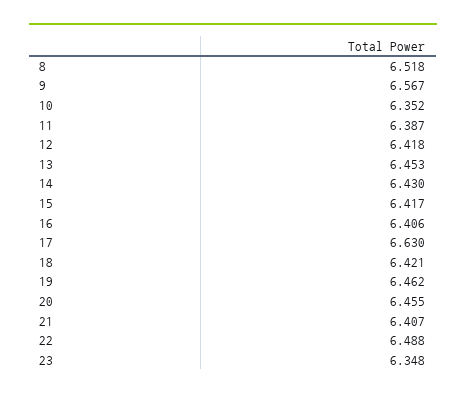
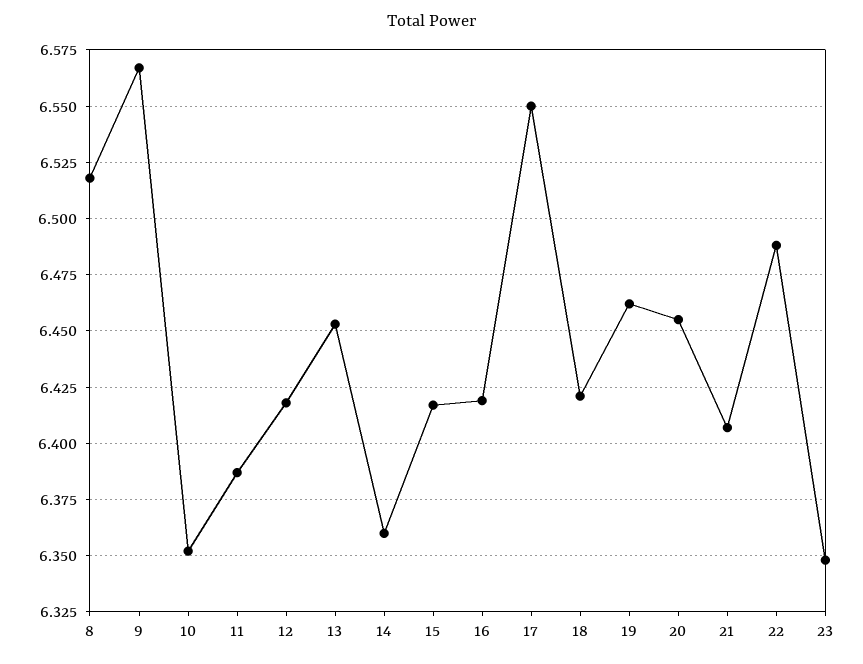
  {
    "8": 6.518,
    "9": 6.567,
    "10": 6.352,
    "11": 6.387,
    "12": 6.418,
    "13": 6.453,
-   "14": 6.43,
+   "14": 6.36,
    "15": 6.417,
-   "16": 6.406,
+   "16": 6.42,
-   "17": 6.63,
+   "17": 6.55,
    "18": 6.421,
    "19": 6.462,
    "20": 6.455,
    "21": 6.407,
    "22": 6.488,
    "23": 6.348
  }

